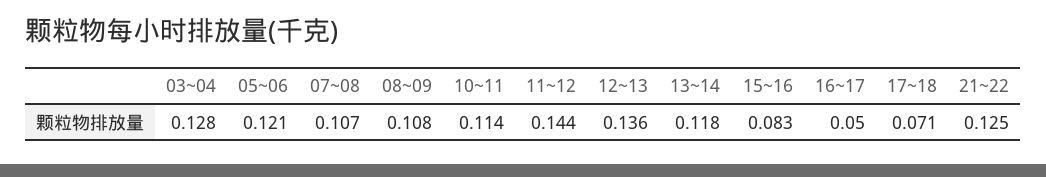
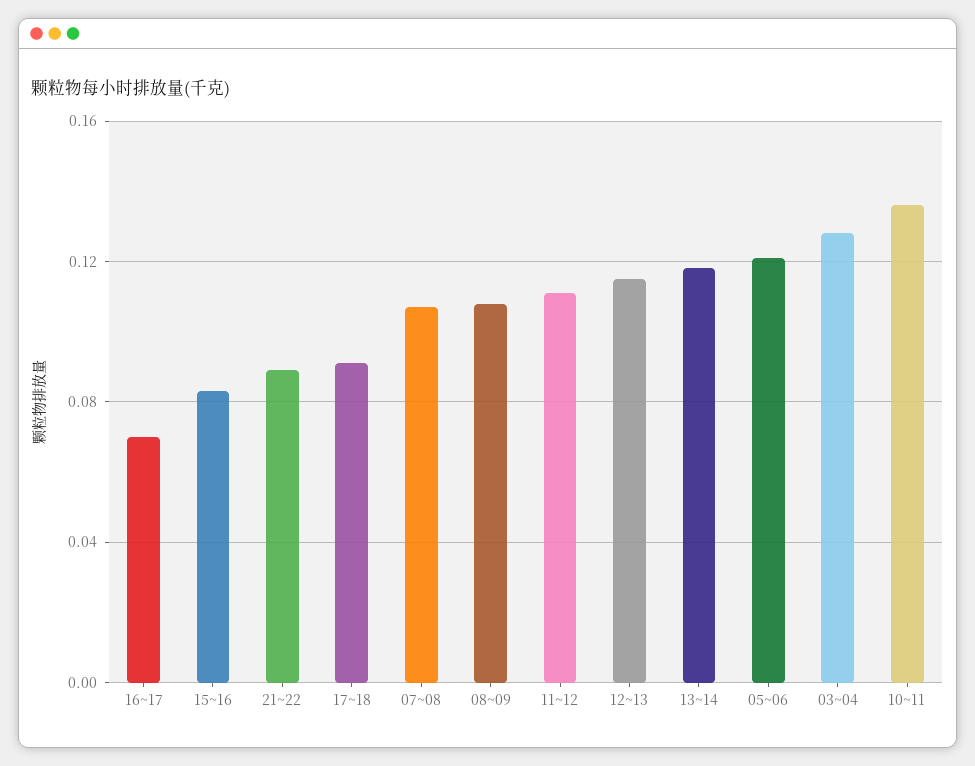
  {
    "03~04": 0.128,
    "05~06": 0.121,
    "07~08": 0.107,
    "08~09": 0.108,
-   "10~11": 0.114,
+   "10~11": 0.135,
-   "11~12": 0.144,
+   "11~12": 0.11,
-   "12~13": 0.136,
+   "12~13": 0.115,
    "13~14": 0.118,
    "15~16": 0.083,
-   "16~17": 0.05,
+   "16~17": 0.07,
-   "17~18": 0.071,
+   "17~18": 0.09,
-   "21~22": 0.125
+   "21~22": 0.09
  }

